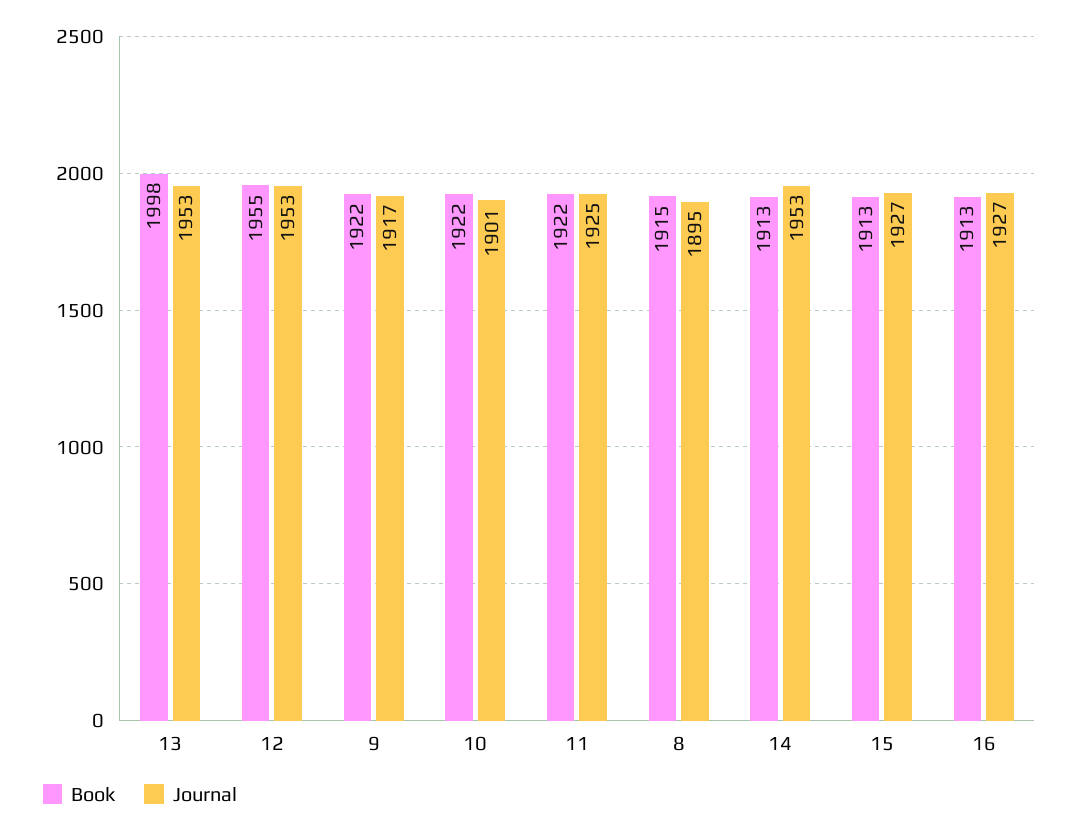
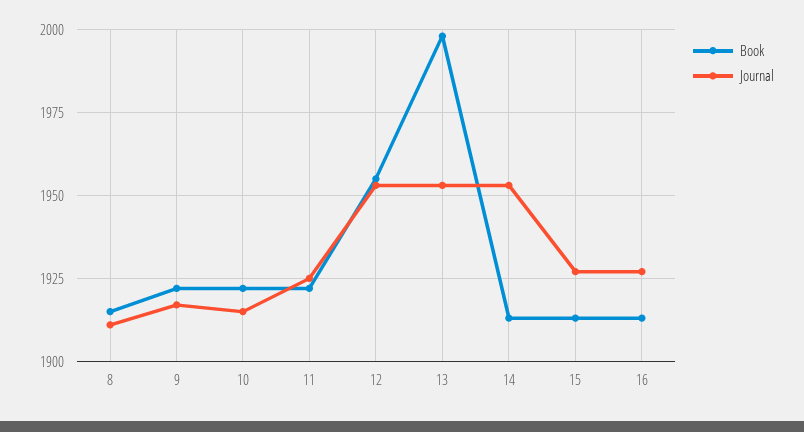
  {
    "Book": {
      "13": 1998,
      "12": 1955,
      "9": 1922,
      "10": 1922,
      "11": 1922,
      "8": 1915,
      "14": 1913,
      "15": 1913,
      "16": 1913
    },
    "Journal": {
      "13": 1953,
      "12": 1953,
      "9": 1917,
-     "10": 1901,
+     "10": 1915,
      "11": 1925,
-     "8": 1895,
+     "8": 1910,
      "14": 1953,
      "15": 1927,
      "16": 1927
    }
  }

